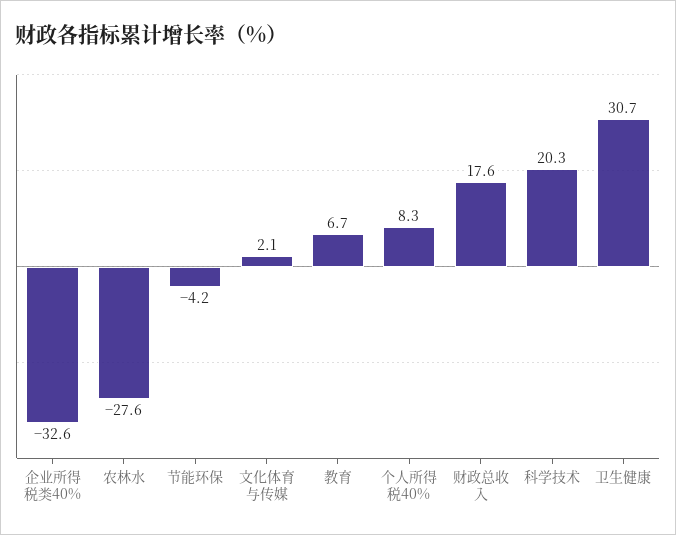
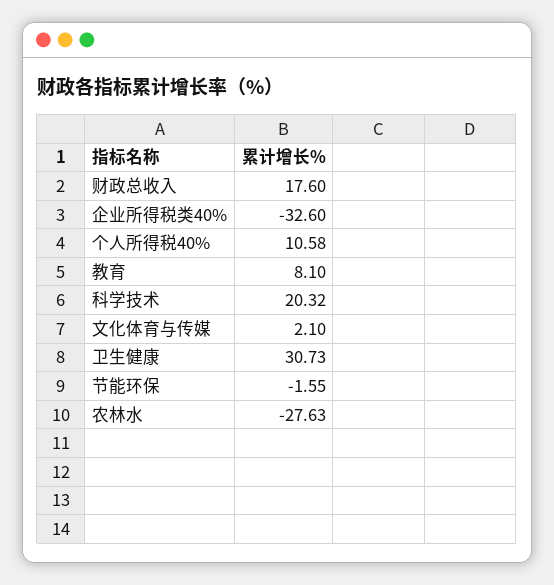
  {
    "企业所得税类40%": -32.6,
    "农林水": -27.63,
-   "节能环保": -4.2,
+   "节能环保": -1.55,
    "文化体育与传媒": 2.1,
-   "教育": 6.7,
+   "教育": 8.1,
-   "个人所得税40%": 8.3,
+   "个人所得税40%": 10.58,
    "财政总收入": 17.6,
    "科学技术": 20.32,
    "卫生健康": 30.73
  }

